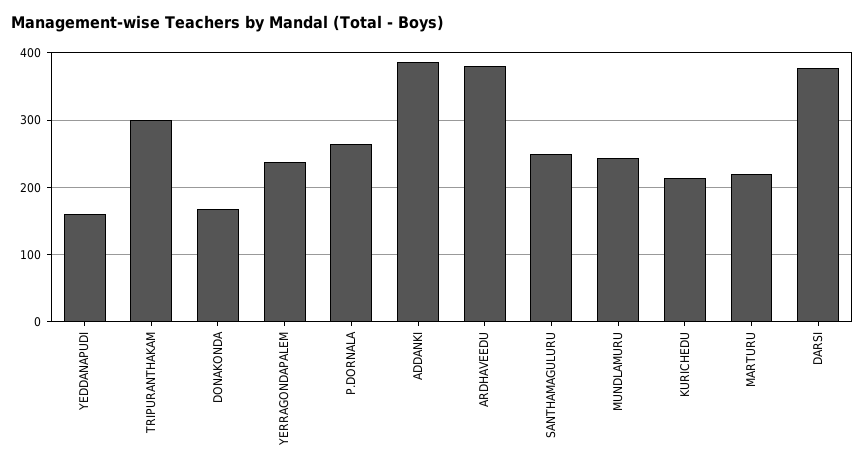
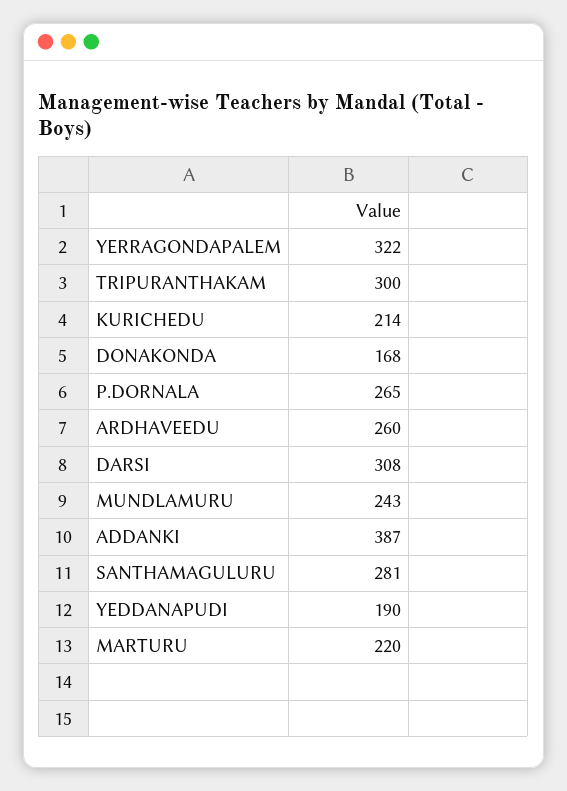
  {
-   "YEDDANAPUDI": 160,
+   "YEDDANAPUDI": 190,
    "TRIPURANTHAKAM": 300,
    "DONAKONDA": 168,
-   "YERRAGONDAPALEM": 240,
+   "YERRAGONDAPALEM": 322,
    "P.DORNALA": 265,
    "ADDANKI": 387,
-   "ARDHAVEEDU": 380,
+   "ARDHAVEEDU": 260,
-   "SANTHAMAGULURU": 250,
+   "SANTHAMAGULURU": 281,
    "MUNDLAMURU": 243,
    "KURICHEDU": 214,
    "MARTURU": 220,
-   "DARSI": 380
+   "DARSI": 308
  }

